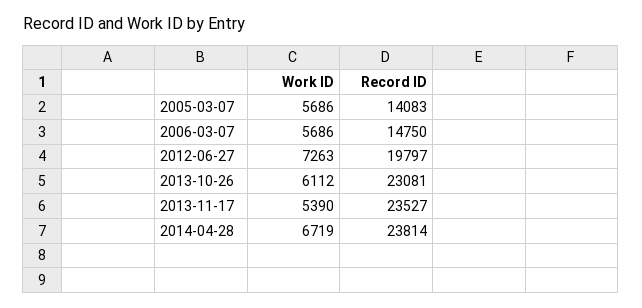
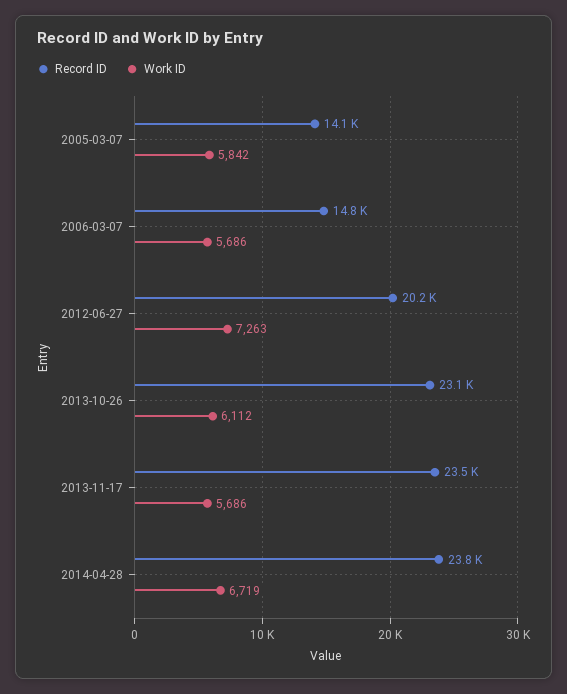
  {
    "Work ID": {
-     "2005-03-07": 5686,
+     "2005-03-07": 5842,
      "2006-03-07": 5686,
      "2012-06-27": 7263,
      "2013-10-26": 6112,
-     "2013-11-17": 5390,
+     "2013-11-17": 5686,
      "2014-04-28": 6719
    },
    "Record ID": {
      "2005-03-07": 14083,
      "2006-03-07": 14750,
-     "2012-06-27": 19797,
+     "2012-06-27": 20200,
      "2013-10-26": 23081,
      "2013-11-17": 23527,
      "2014-04-28": 23814
    }
  }

